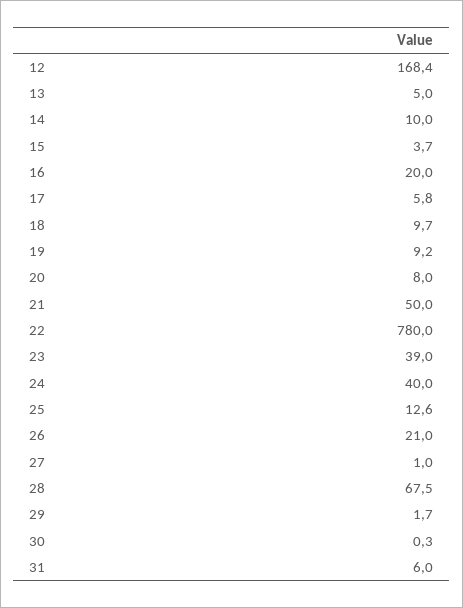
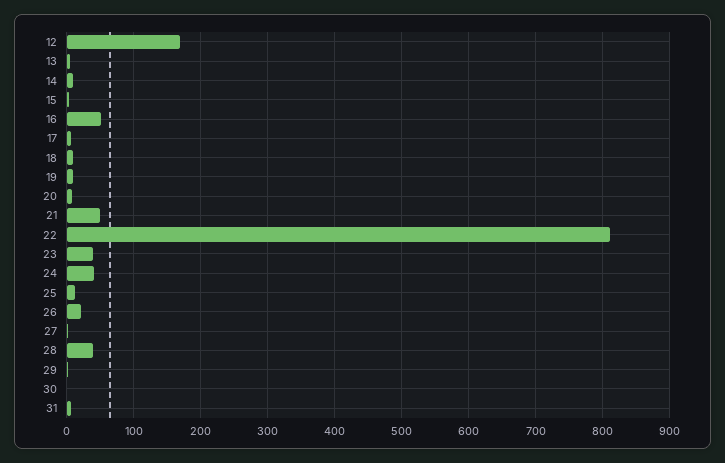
  {
    "12": 168.4,
    "13": 5,
    "14": 10,
    "15": 3.7,
-   "16": 20,
+   "16": 50,
    "17": 5.8,
    "18": 9.7,
    "19": 9.2,
    "20": 8,
    "21": 50,
-   "22": 780,
+   "22": 810,
    "23": 39,
    "24": 40,
    "25": 12.6,
    "26": 21,
    "27": 1,
-   "28": 67.5,
+   "28": 40,
    "29": 1.7,
    "30": 0.3,
    "31": 6
  }

